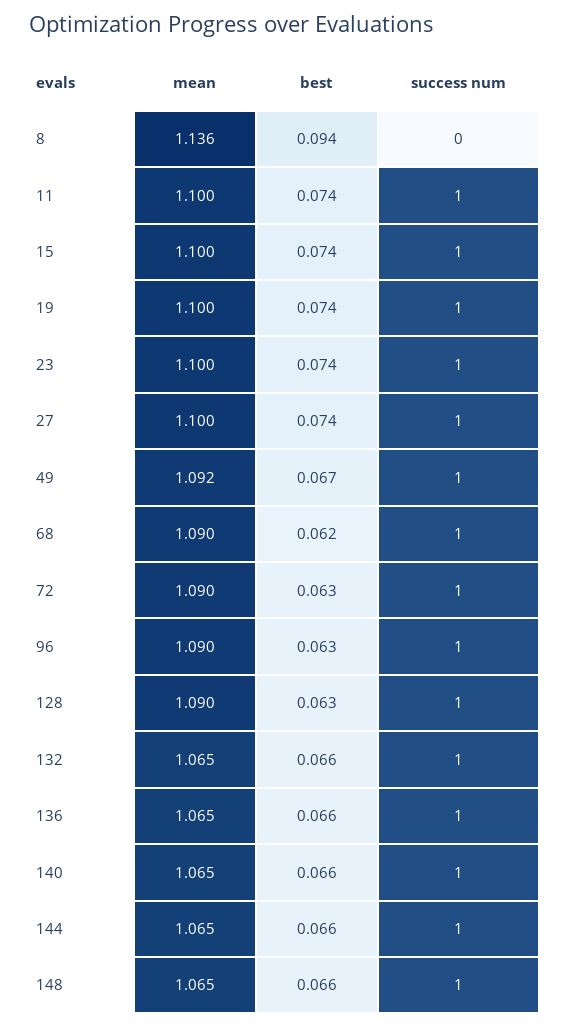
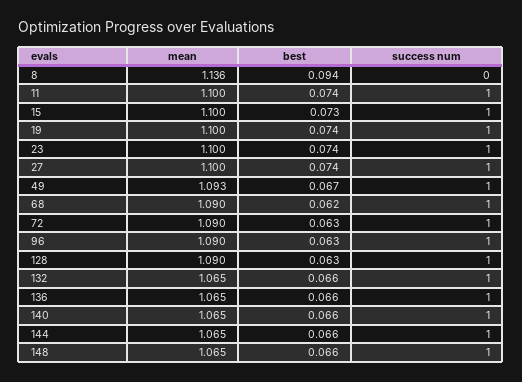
  {
    "mean": {
      "8": 1.136,
      "11": 1.1,
      "15": 1.1,
      "19": 1.1,
      "23": 1.1,
      "27": 1.1,
-     "49": 1.092,
+     "49": 1.093,
      "68": 1.09,
      "72": 1.09,
      "96": 1.09,
      "128": 1.09,
      "132": 1.065,
      "136": 1.065,
      "140": 1.065,
      "144": 1.065,
      "148": 1.065
    },
    "best": {
      "8": 0.094,
      "11": 0.074,
-     "15": 0.074,
+     "15": 0.073,
      "19": 0.074,
      "23": 0.074,
      "27": 0.074,
      "49": 0.067,
      "68": 0.062,
      "72": 0.063,
      "96": 0.063,
      "128": 0.063,
      "132": 0.066,
      "136": 0.066,
      "140": 0.066,
      "144": 0.066,
      "148": 0.066
    },
    "success num": {
      "8": 0,
      "11": 1,
      "15": 1,
      "19": 1,
      "23": 1,
      "27": 1,
      "49": 1,
      "68": 1,
      "72": 1,
      "96": 1,
      "128": 1,
      "132": 1,
      "136": 1,
      "140": 1,
      "144": 1,
      "148": 1
    }
  }

